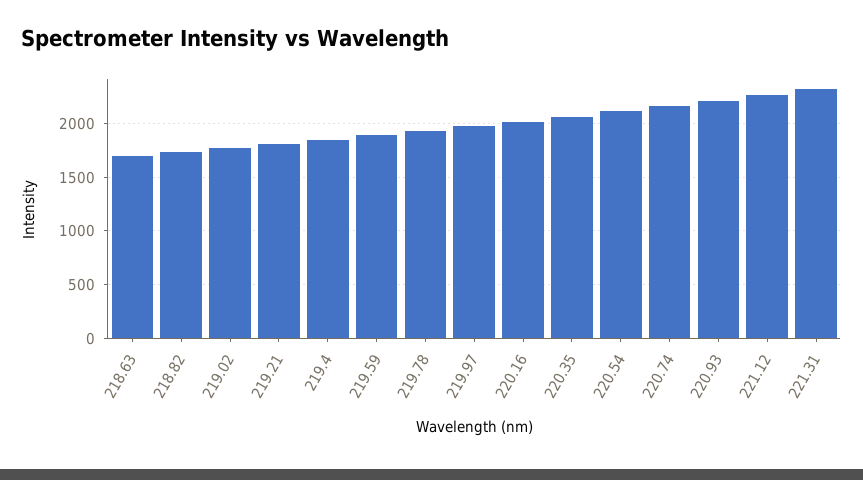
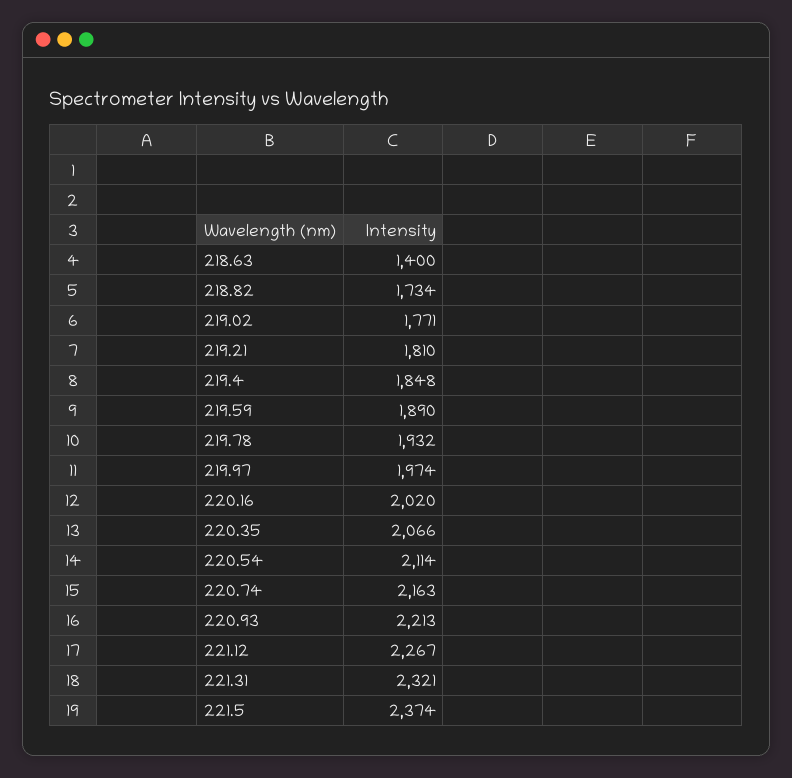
  {
-   "218.63": 1700,
+   "218.63": 1400,
    "218.82": 1734,
    "219.02": 1771,
    "219.21": 1810,
    "219.4": 1848,
    "219.59": 1890,
    "219.78": 1932,
    "219.97": 1974,
    "220.16": 2020,
    "220.35": 2066,
    "220.54": 2114,
    "220.74": 2163,
    "220.93": 2213,
    "221.12": 2267,
-   "221.31": 2321
+   "221.31": 2321,
+   "221.5": 2374
  }

